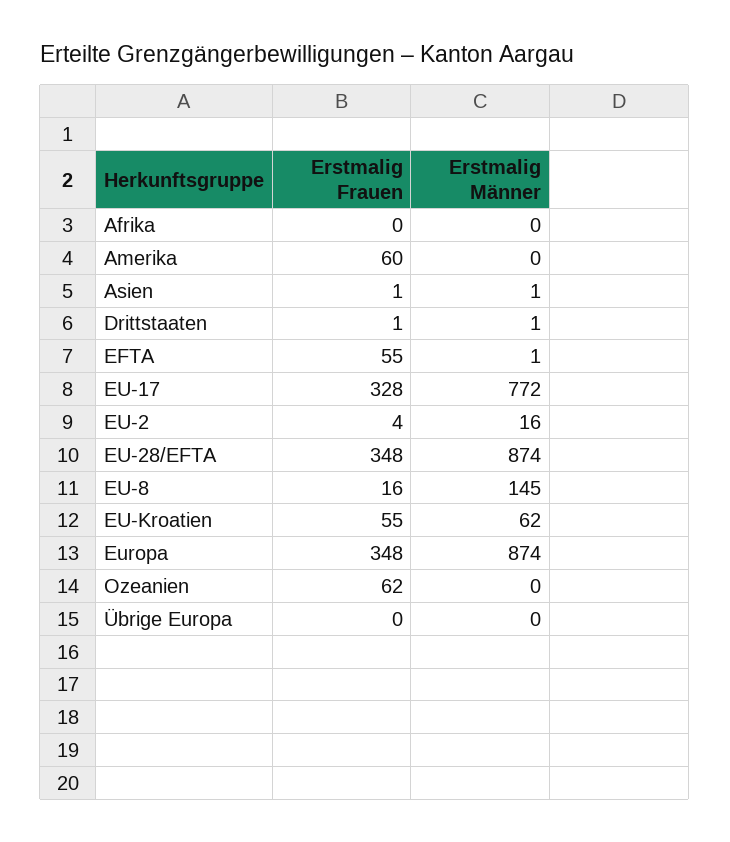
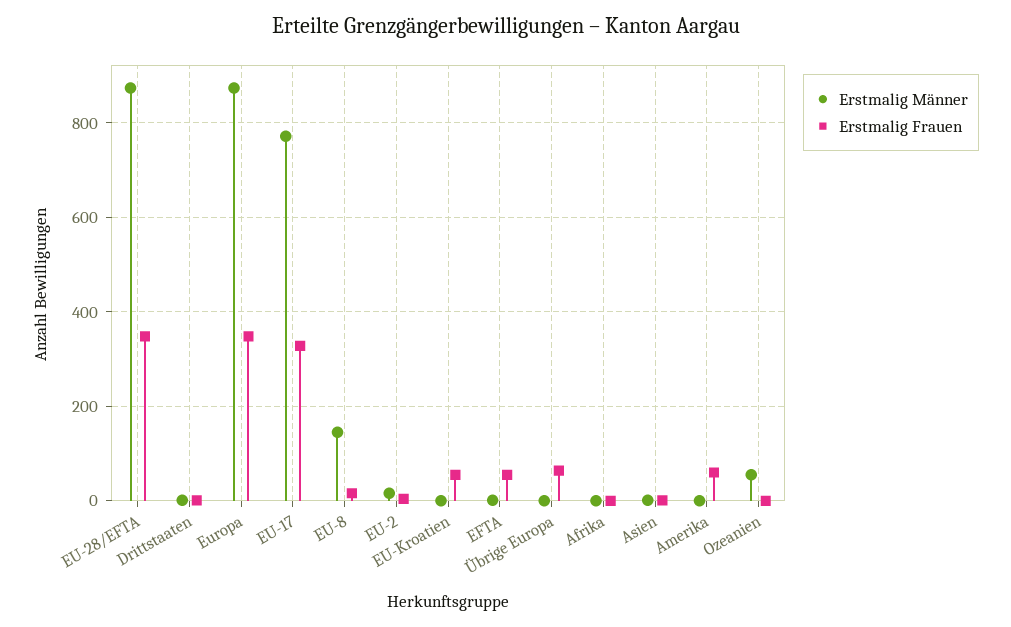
  {
    "Erstmalig Frauen": {
      "Afrika": 0,
      "Amerika": 60,
      "Asien": 1,
      "Drittstaaten": 1,
      "EFTA": 55,
      "EU-17": 328,
      "EU-2": 4,
      "EU-28/EFTA": 348,
      "EU-8": 16,
      "EU-Kroatien": 55,
      "Europa": 348,
-     "Ozeanien": 62,
+     "Ozeanien": 0,
-     "Übrige Europa": 0
+     "Übrige Europa": 60
    },
    "Erstmalig Männer": {
      "Afrika": 0,
      "Amerika": 0,
      "Asien": 1,
      "Drittstaaten": 1,
      "EFTA": 1,
      "EU-17": 772,
      "EU-2": 16,
      "EU-28/EFTA": 874,
      "EU-8": 145,
-     "EU-Kroatien": 62,
+     "EU-Kroatien": 0,
      "Europa": 874,
-     "Ozeanien": 0,
+     "Ozeanien": 60,
      "Übrige Europa": 0
    }
  }

